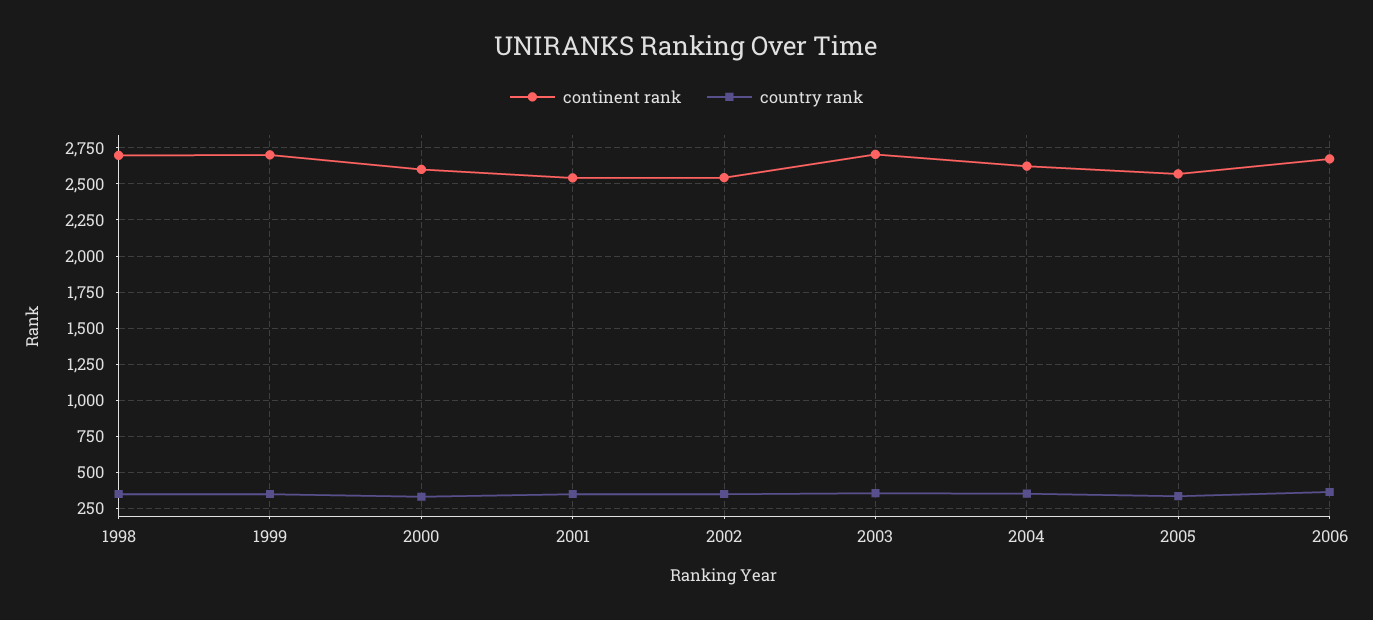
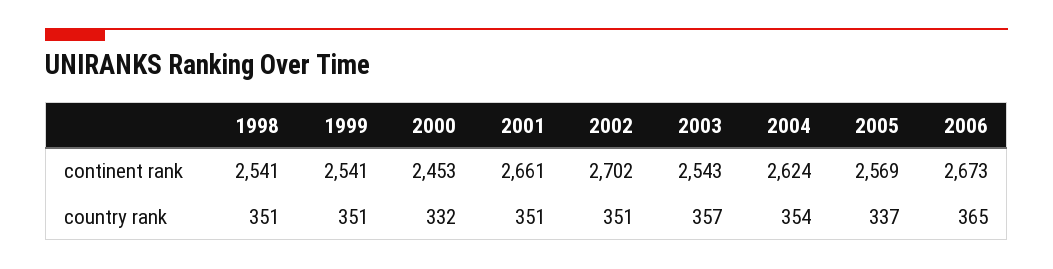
  {
    "continent rank": {
-     "1998": 2700,
+     "1998": 2541,
-     "1999": 2700,
+     "1999": 2541,
-     "2000": 2600,
+     "2000": 2453,
-     "2001": 2550,
+     "2001": 2661,
-     "2002": 2550,
+     "2002": 2702,
-     "2003": 2700,
+     "2003": 2543,
      "2004": 2624,
      "2005": 2569,
      "2006": 2673
    },
    "country rank": {
      "1998": 351,
      "1999": 351,
      "2000": 332,
      "2001": 351,
      "2002": 351,
      "2003": 357,
      "2004": 354,
      "2005": 337,
      "2006": 365
    }
  }

